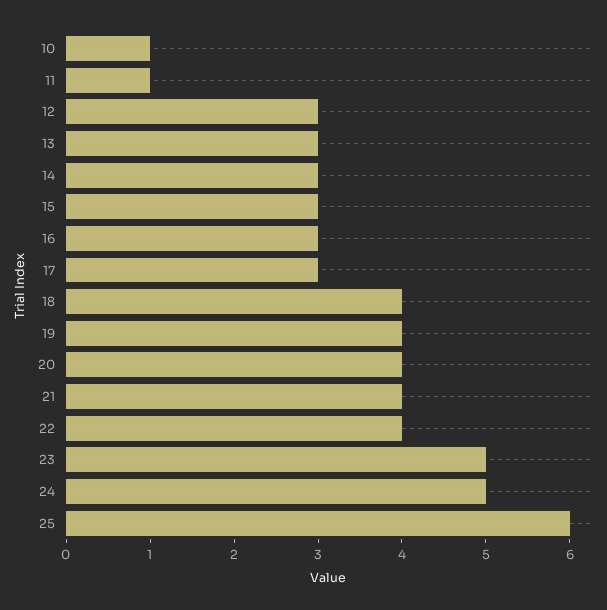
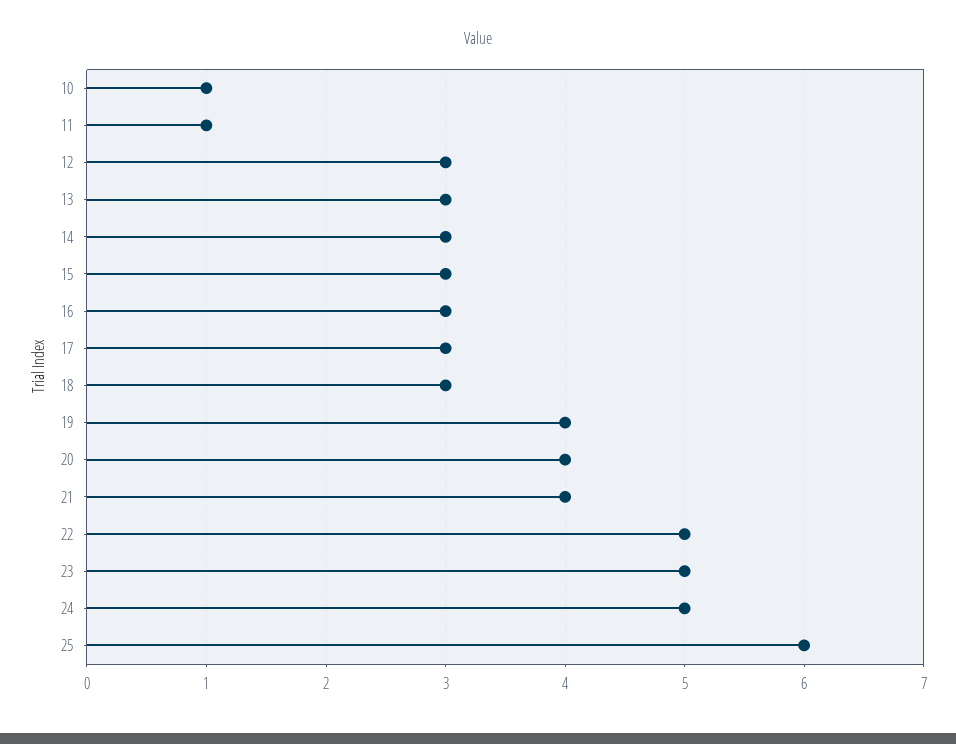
  {
    "10": 1,
    "11": 1,
    "12": 3,
    "13": 3,
    "14": 3,
    "15": 3,
    "16": 3,
    "17": 3,
-   "18": 4,
+   "18": 3,
    "19": 4,
    "20": 4,
    "21": 4,
-   "22": 4,
+   "22": 5,
    "23": 5,
    "24": 5,
    "25": 6
  }

